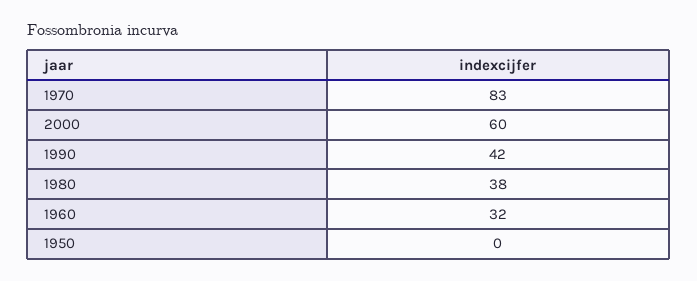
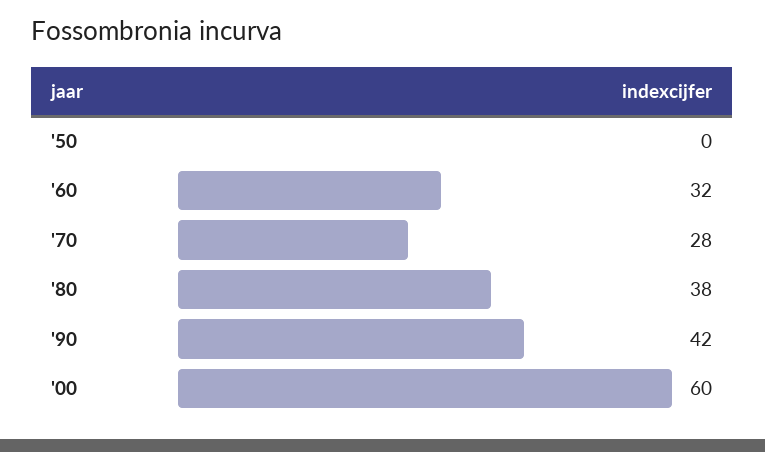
  {
-   "1970": 83,
+   "1970": 28,
    "2000": 60,
    "1990": 42,
    "1980": 38,
    "1960": 32,
    "1950": 0
  }

